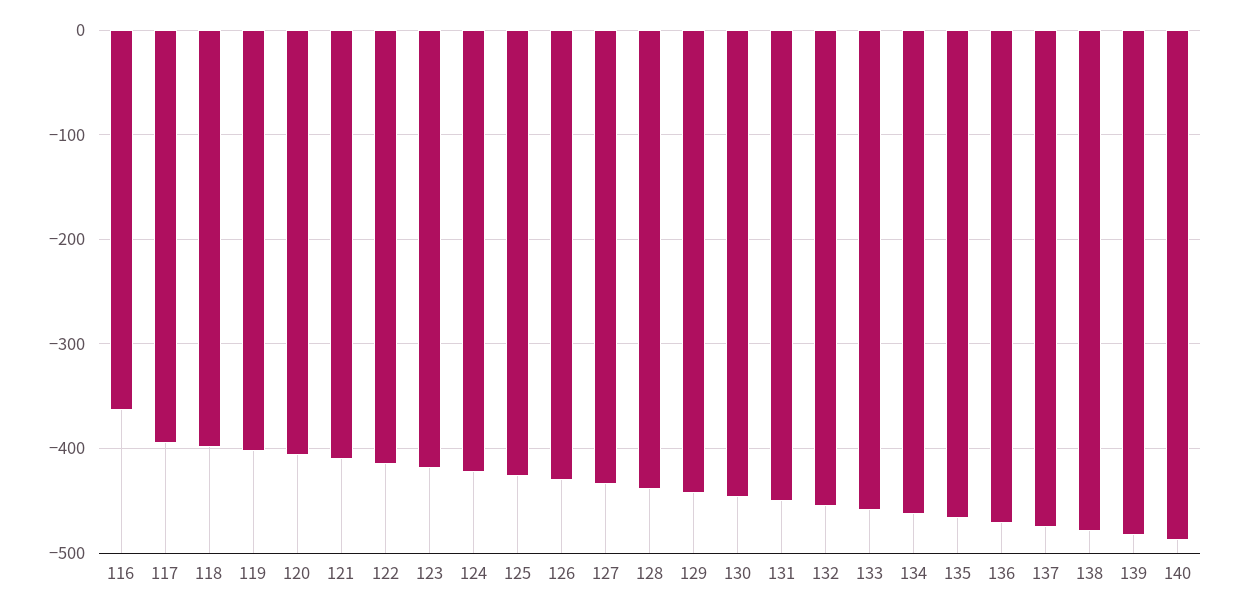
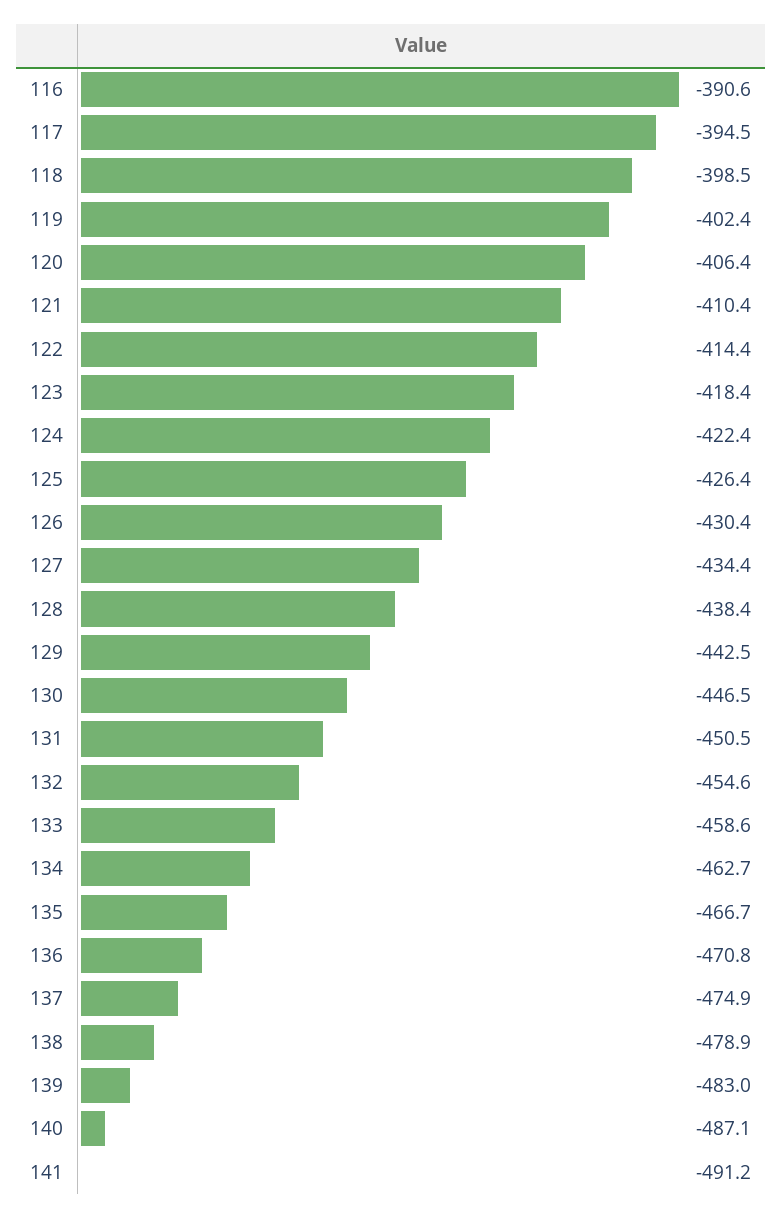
  {
-   "116": -360,
+   "116": -390.6,
    "117": -394.5,
    "118": -398.5,
    "119": -402.4,
    "120": -406.4,
    "121": -410.4,
    "122": -414.4,
    "123": -418.4,
    "124": -422.4,
    "125": -426.4,
    "126": -430.4,
    "127": -434.4,
    "128": -438.4,
    "129": -442.5,
    "130": -446.5,
    "131": -450.5,
    "132": -454.6,
    "133": -458.6,
    "134": -462.7,
    "135": -466.7,
    "136": -470.8,
    "137": -474.9,
    "138": -478.9,
    "139": -483,
-   "140": -487.1
+   "140": -487.1,
+   "141": -491.2
  }

